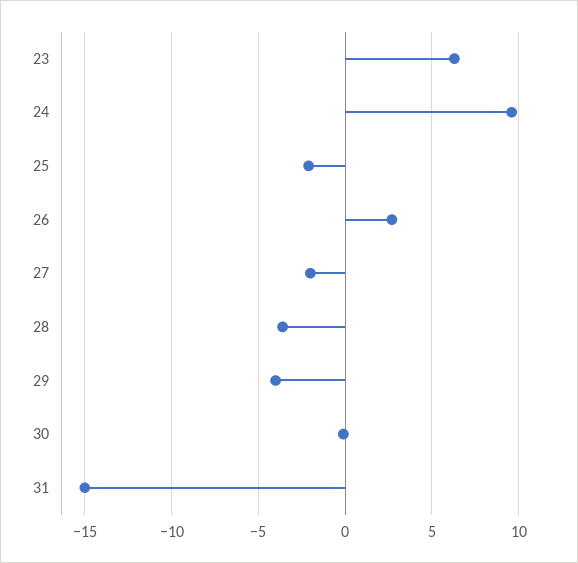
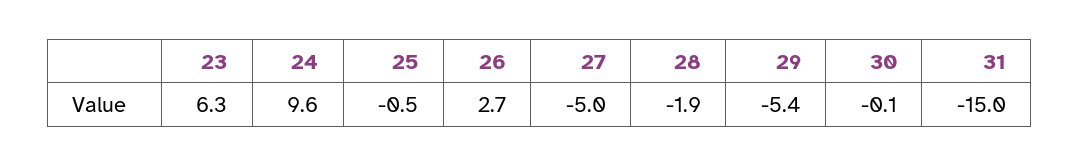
  {
    "23": 6.3,
    "24": 9.6,
-   "25": -2,
+   "25": -0.5,
    "26": 2.7,
-   "27": -2,
+   "27": -5,
-   "28": -3.5,
+   "28": -1.9,
-   "29": -4,
+   "29": -5.4,
    "30": -0.1,
    "31": -15
  }

